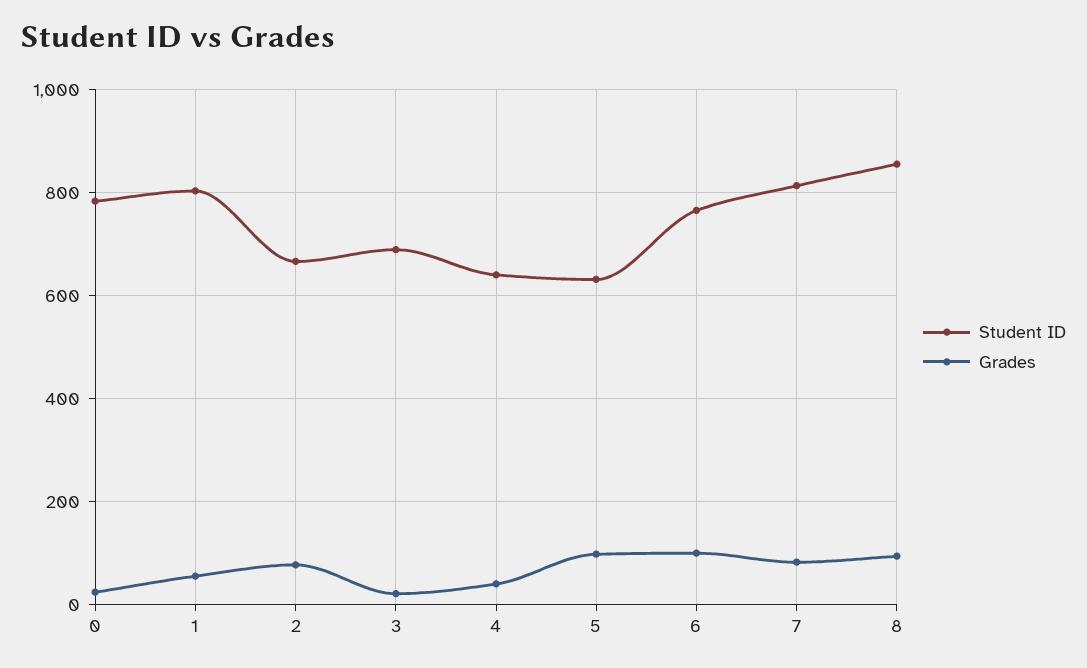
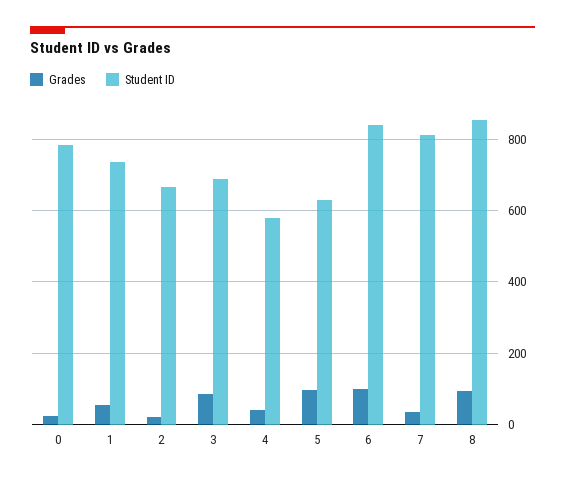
  {
    "Student ID": {
      "0": 780,
-     "1": 800,
+     "1": 740,
      "2": 660,
      "3": 680,
-     "4": 640,
+     "4": 580,
      "5": 640,
-     "6": 760,
+     "6": 840,
      "7": 820,
      "8": 860
    },
    "Grades": {
      "0": 20,
      "1": 60,
-     "2": 80,
+     "2": 20,
-     "3": 20,
+     "3": 80,
      "4": 40,
      "5": 100,
      "6": 100,
-     "7": 80,
+     "7": 40,
      "8": 100
    }
  }

